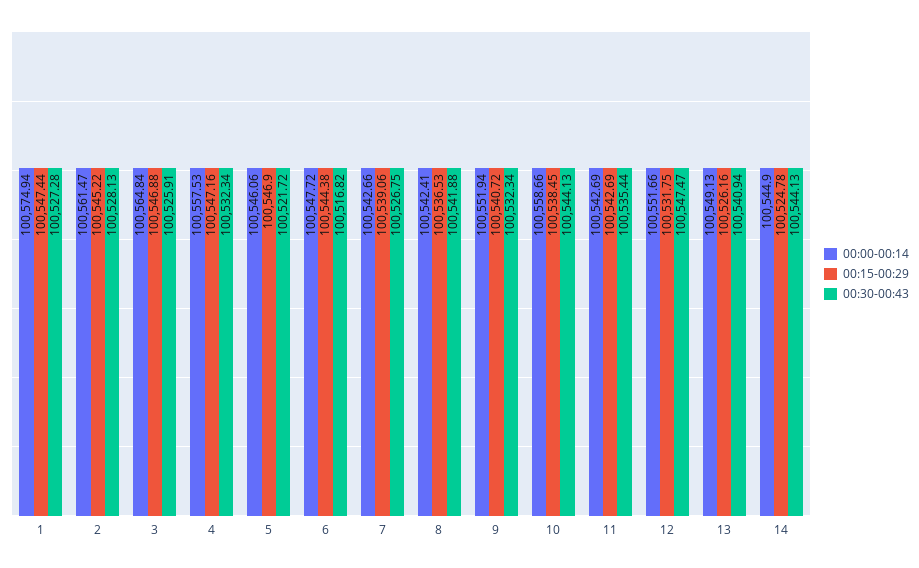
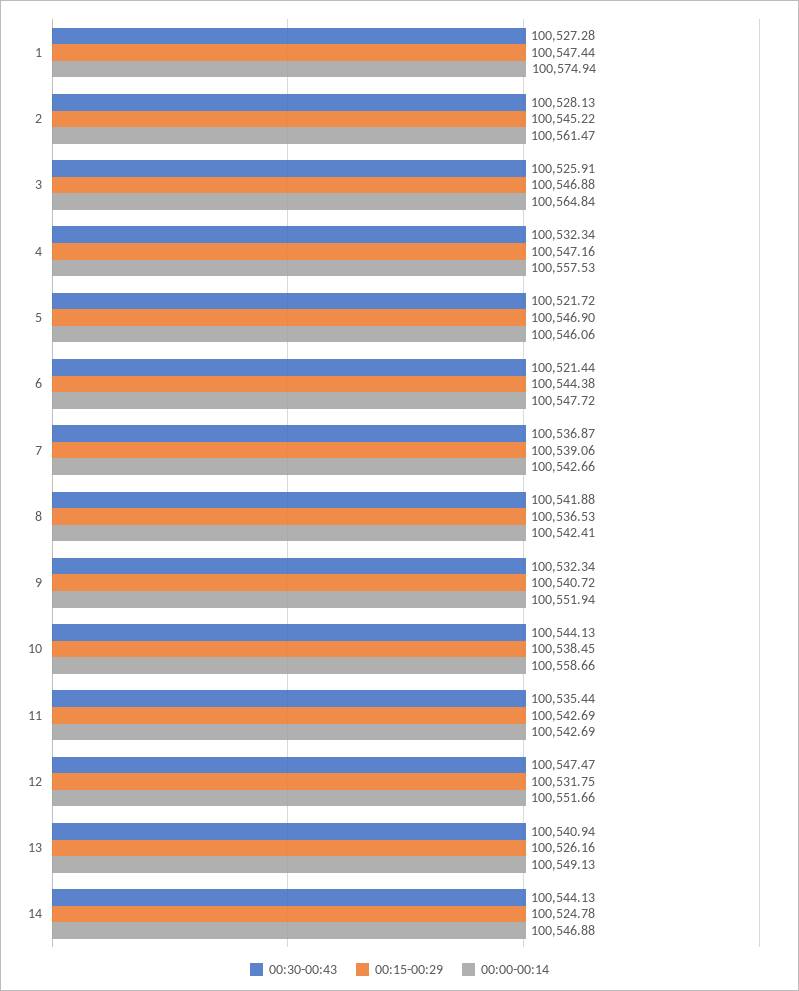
  {
    "00:00-00:14": {
      "1": 100574.94,
      "2": 100561.47,
      "3": 100564.84,
      "4": 100557.53,
      "5": 100546.06,
      "6": 100547.72,
      "7": 100542.66,
      "8": 100542.41,
      "9": 100551.94,
      "10": 100558.66,
      "11": 100542.69,
      "12": 100551.66,
      "13": 100549.13,
-     "14": 100544.9
+     "14": 100546.88
    },
    "00:15-00:29": {
      "1": 100547.44,
      "2": 100545.22,
      "3": 100546.88,
      "4": 100547.16,
      "5": 100546.9,
      "6": 100544.38,
      "7": 100539.06,
      "8": 100536.53,
      "9": 100540.72,
      "10": 100538.45,
      "11": 100542.69,
      "12": 100531.75,
      "13": 100526.16,
      "14": 100524.78
    },
    "00:30-00:43": {
      "1": 100527.28,
      "2": 100528.13,
      "3": 100525.91,
      "4": 100532.34,
      "5": 100521.72,
-     "6": 100516.82,
+     "6": 100521.44,
-     "7": 100526.75,
+     "7": 100536.87,
      "8": 100541.88,
      "9": 100532.34,
      "10": 100544.13,
      "11": 100535.44,
      "12": 100547.47,
      "13": 100540.94,
      "14": 100544.13
    }
  }

